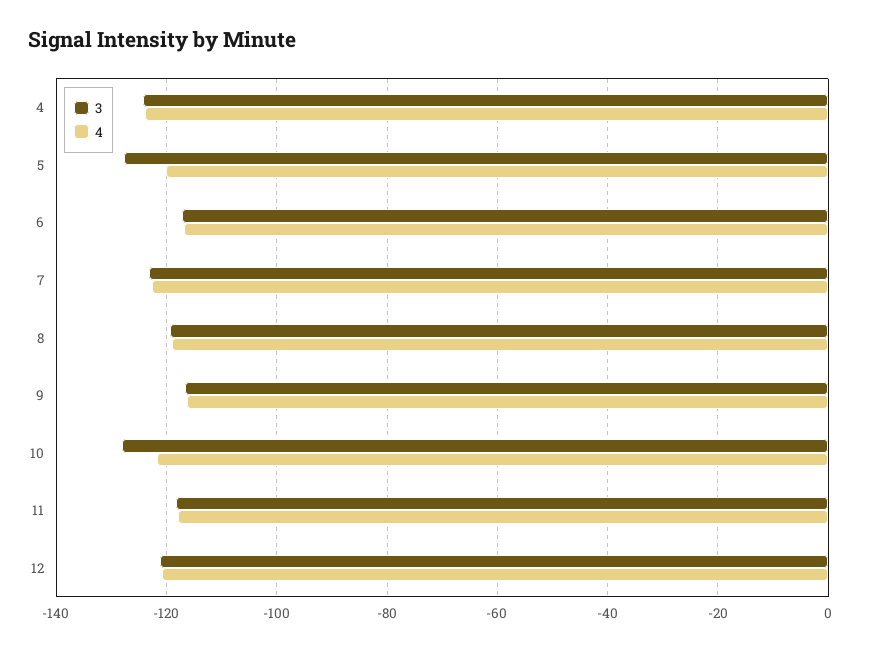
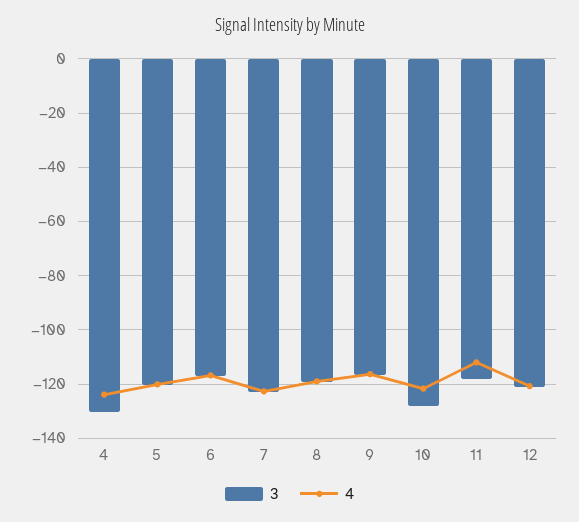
  {
    "3": {
-     "4": -124,
+     "4": -130,
-     "5": -128,
+     "5": -120,
      "6": -118,
      "7": -124,
      "8": -120,
      "9": -116,
      "10": -128,
      "11": -118,
      "12": -122
    },
    "4": {
      "4": -124,
      "5": -120,
      "6": -116,
      "7": -122,
      "8": -120,
      "9": -116,
      "10": -122,
-     "11": -118,
+     "11": -112.5,
      "12": -120
    }
  }

